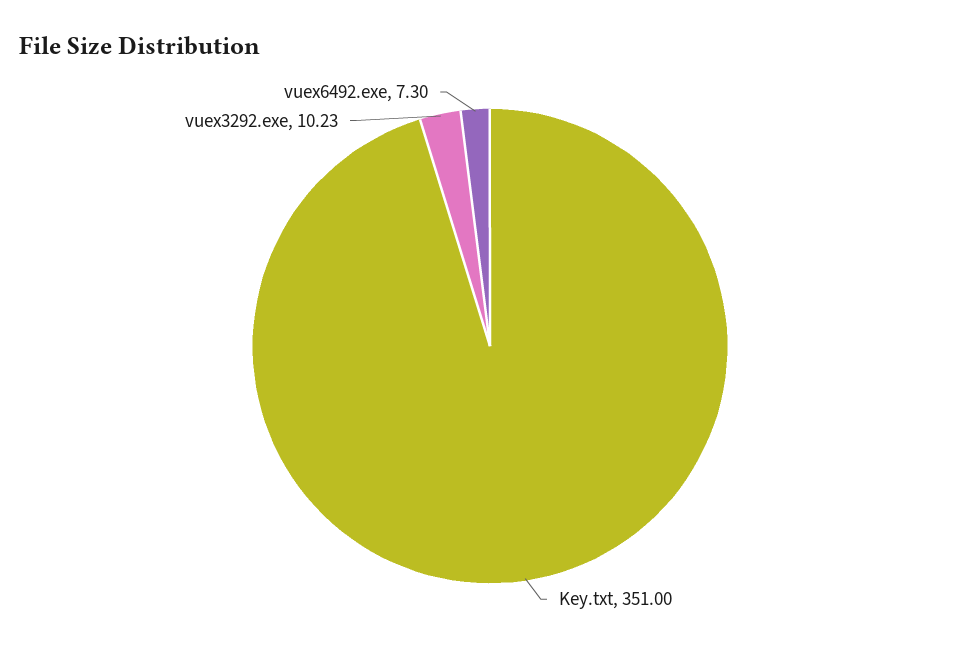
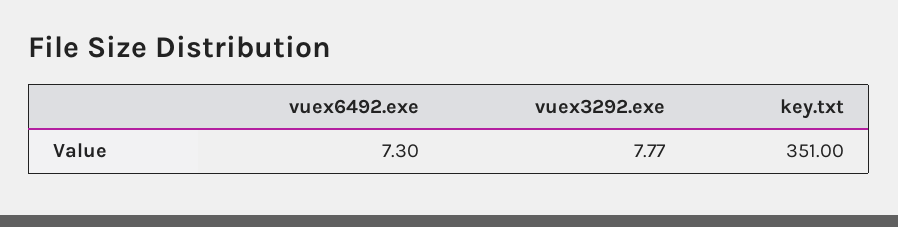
  {
    "Key.txt": 351,
-   "vuex3292.exe": 10.23,
+   "vuex3292.exe": 7.77,
    "vuex6492.exe": 7.3
  }

